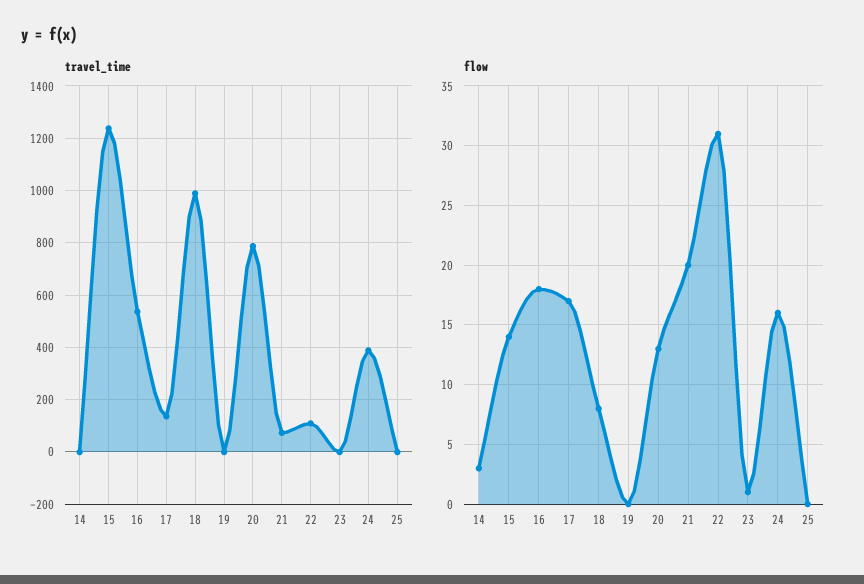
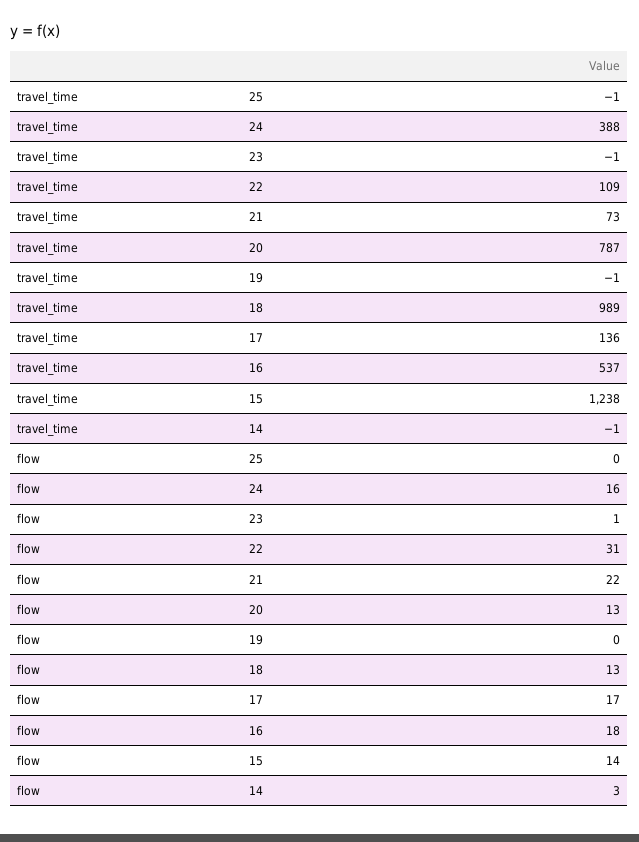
  {
    "travel_time": {
      "14": -1,
      "15": 1238,
      "16": 537,
      "17": 136,
      "18": 989,
      "19": -1,
      "20": 787,
      "21": 73,
      "22": 109,
      "23": -1,
      "24": 388,
      "25": -1
    },
    "flow": {
      "14": 3,
      "15": 14,
      "16": 18,
      "17": 17,
-     "18": 8,
+     "18": 13,
      "19": 0,
      "20": 13,
-     "21": 20,
+     "21": 22,
      "22": 31,
      "23": 1,
      "24": 16,
      "25": 0
    }
  }

